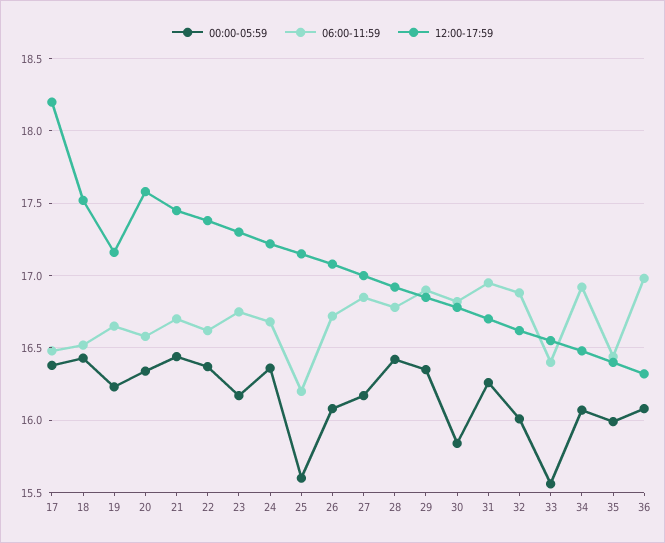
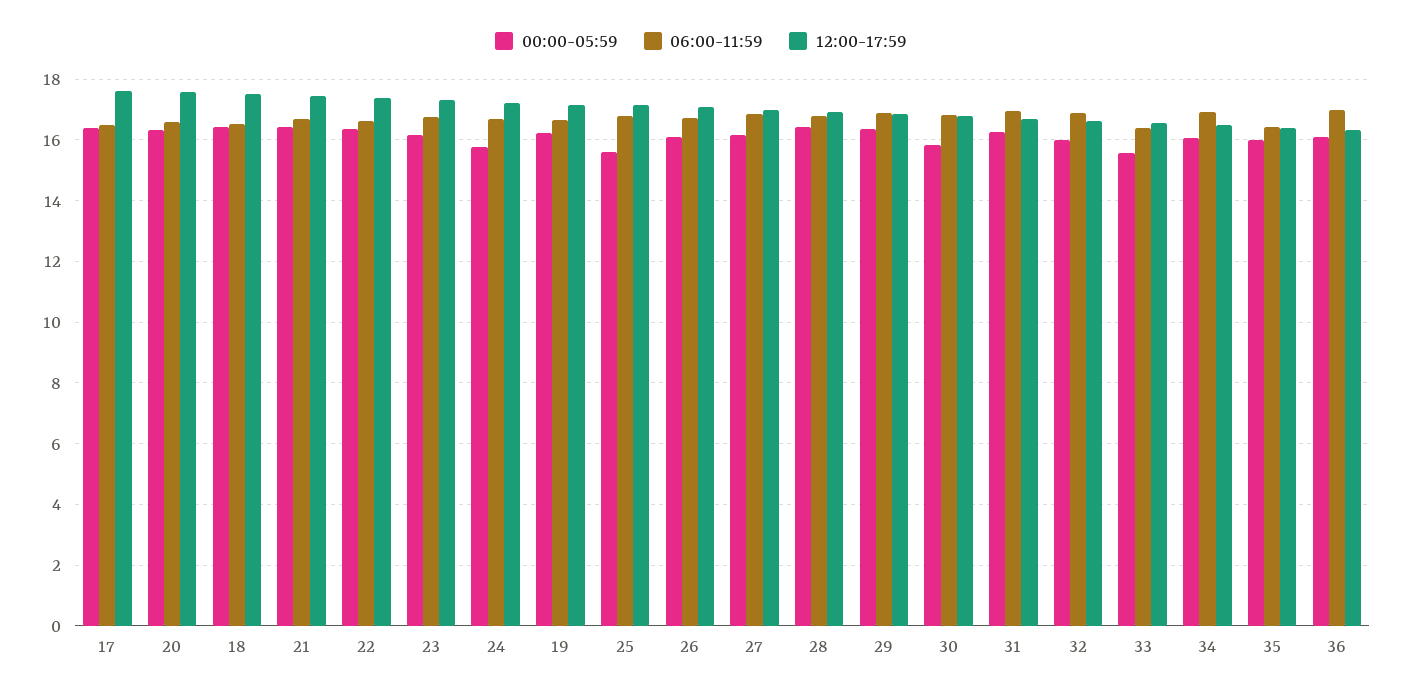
  {
    "00:00-05:59": {
      "17": 16.4,
      "18": 16.45,
      "19": 16.25,
      "20": 16.35,
      "21": 16.45,
      "22": 16.35,
      "23": 16.15,
-     "24": 16.35,
+     "24": 15.8,
      "25": 15.6,
      "26": 16.1,
      "27": 16.15,
      "28": 16.4,
      "29": 16.35,
      "30": 15.85,
      "31": 16.25,
      "32": 16,
      "33": 15.55,
      "34": 16.05,
      "35": 16,
      "36": 16.1
    },
    "06:00-11:59": {
      "17": 16.5,
      "18": 16.5,
      "19": 16.65,
      "20": 16.6,
      "21": 16.7,
      "22": 16.6,
      "23": 16.75,
      "24": 16.7,
-     "25": 16.2,
+     "25": 16.8,
      "26": 16.7,
      "27": 16.85,
      "28": 16.8,
      "29": 16.9,
      "30": 16.8,
      "31": 16.95,
      "32": 16.9,
      "33": 16.4,
      "34": 16.9,
      "35": 16.45,
      "36": 17
    },
    "12:00-17:59": {
-     "17": 18.2,
+     "17": 17.6,
      "18": 17.5,
      "19": 17.15,
      "20": 17.6,
      "21": 17.45,
      "22": 17.4,
      "23": 17.3,
      "24": 17.2,
      "25": 17.15,
      "26": 17.1,
      "27": 17,
      "28": 16.9,
      "29": 16.85,
      "30": 16.8,
      "31": 16.7,
      "32": 16.6,
      "33": 16.55,
      "34": 16.5,
      "35": 16.4,
      "36": 16.3
    }
  }

